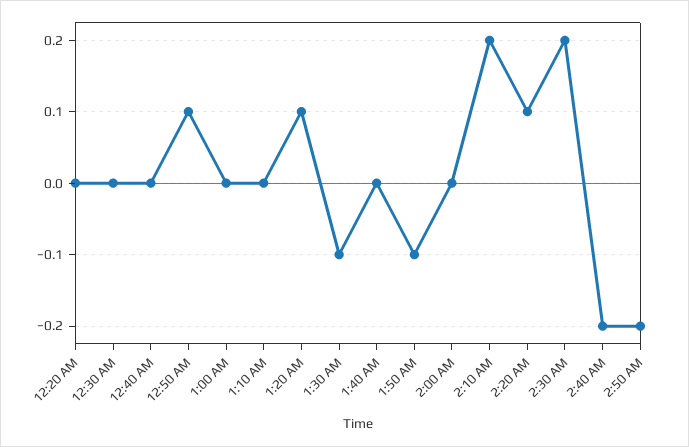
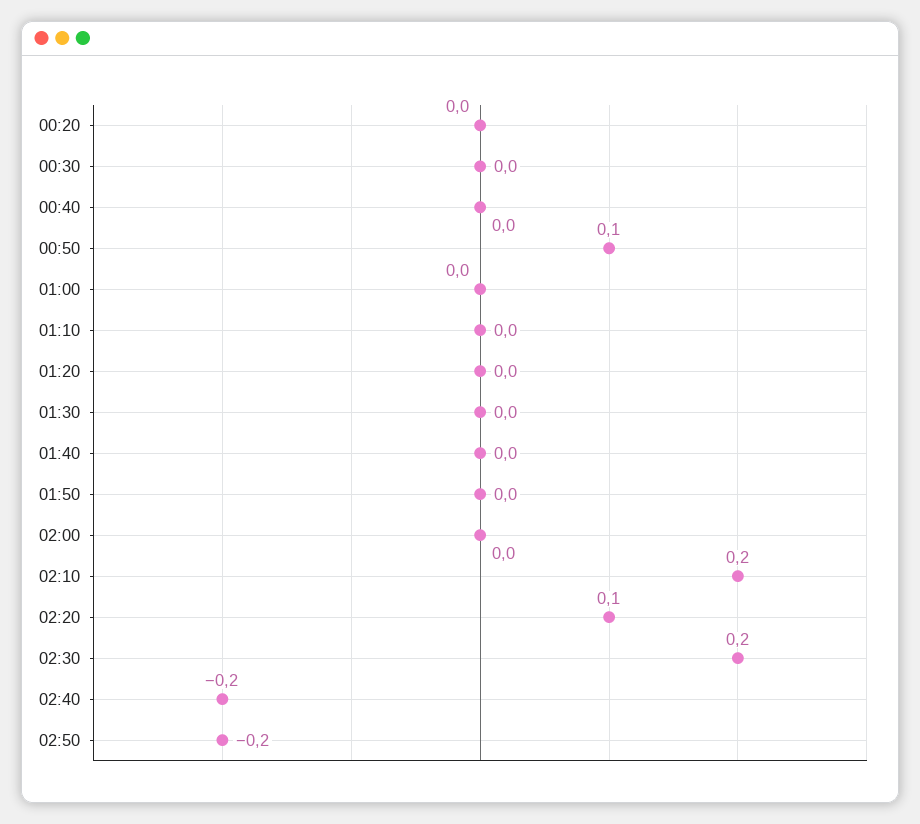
  {
    "12:20 AM": 0,
    "12:30 AM": 0,
    "12:40 AM": 0,
    "12:50 AM": 0.1,
    "1:00 AM": 0,
    "1:10 AM": 0,
-   "1:20 AM": 0.1,
+   "1:20 AM": 0,
-   "1:30 AM": -0.1,
+   "1:30 AM": 0,
    "1:40 AM": 0,
-   "1:50 AM": -0.1,
+   "1:50 AM": 0,
    "2:00 AM": 0,
    "2:10 AM": 0.2,
    "2:20 AM": 0.1,
    "2:30 AM": 0.2,
    "2:40 AM": -0.2,
    "2:50 AM": -0.2
  }

